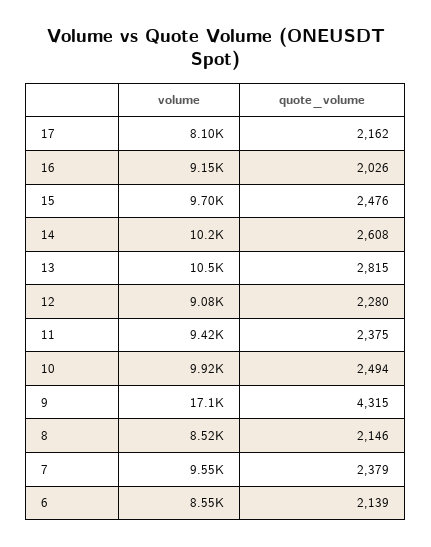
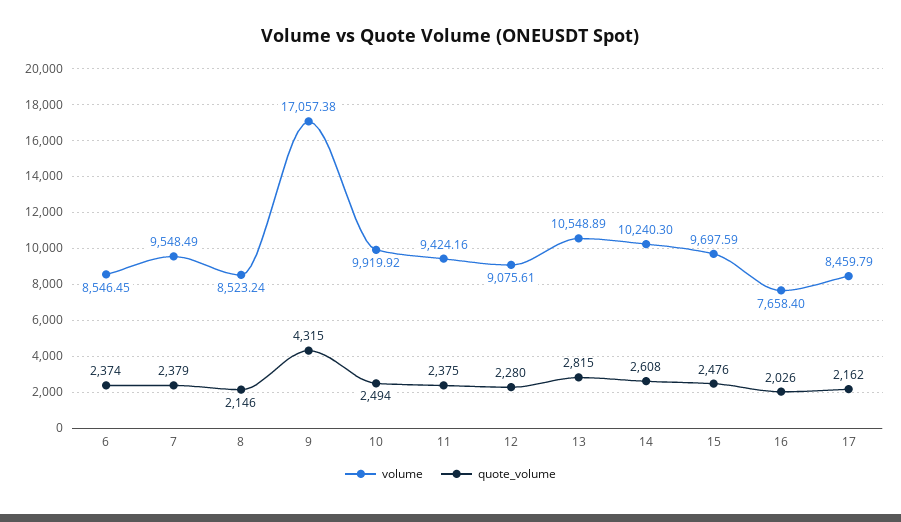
  {
    "volume": {
-     "17": 8100,
+     "17": 8459.79,
-     "16": 9150,
+     "16": 7658.4,
      "15": 9697.59,
      "14": 10240.3,
      "13": 10548.89,
      "12": 9075.61,
      "11": 9424.16,
      "10": 9919.92,
      "9": 17057.38,
      "8": 8523.24,
      "7": 9548.49,
      "6": 8546.45
    },
    "quote_volume": {
      "17": 2162,
      "16": 2026,
      "15": 2476,
      "14": 2608,
      "13": 2815,
      "12": 2280,
      "11": 2375,
      "10": 2494,
      "9": 4315,
      "8": 2146,
      "7": 2379,
-     "6": 2139
+     "6": 2374
    }
  }

